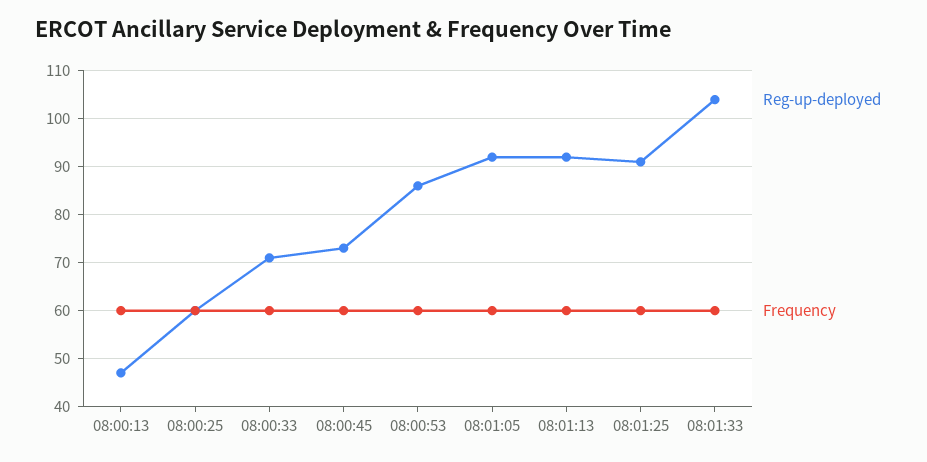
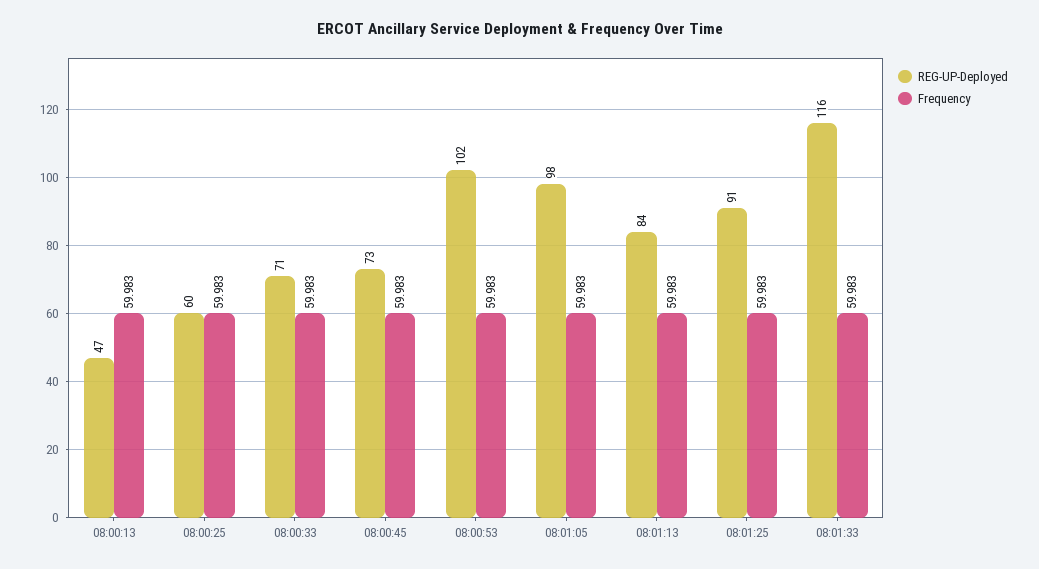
  {
    "Reg-up-deployed": {
      "08:00:13": 47,
      "08:00:25": 60,
      "08:00:33": 71,
      "08:00:45": 73,
-     "08:00:53": 86,
+     "08:00:53": 102,
-     "08:01:05": 92,
+     "08:01:05": 98,
-     "08:01:13": 92,
+     "08:01:13": 84,
      "08:01:25": 91,
-     "08:01:33": 104
+     "08:01:33": 116
    },
    "Frequency": {
      "08:00:13": 59.983,
      "08:00:25": 59.983,
      "08:00:33": 59.983,
      "08:00:45": 59.983,
      "08:00:53": 59.983,
      "08:01:05": 59.983,
      "08:01:13": 59.983,
      "08:01:25": 59.983,
      "08:01:33": 59.983
    }
  }

